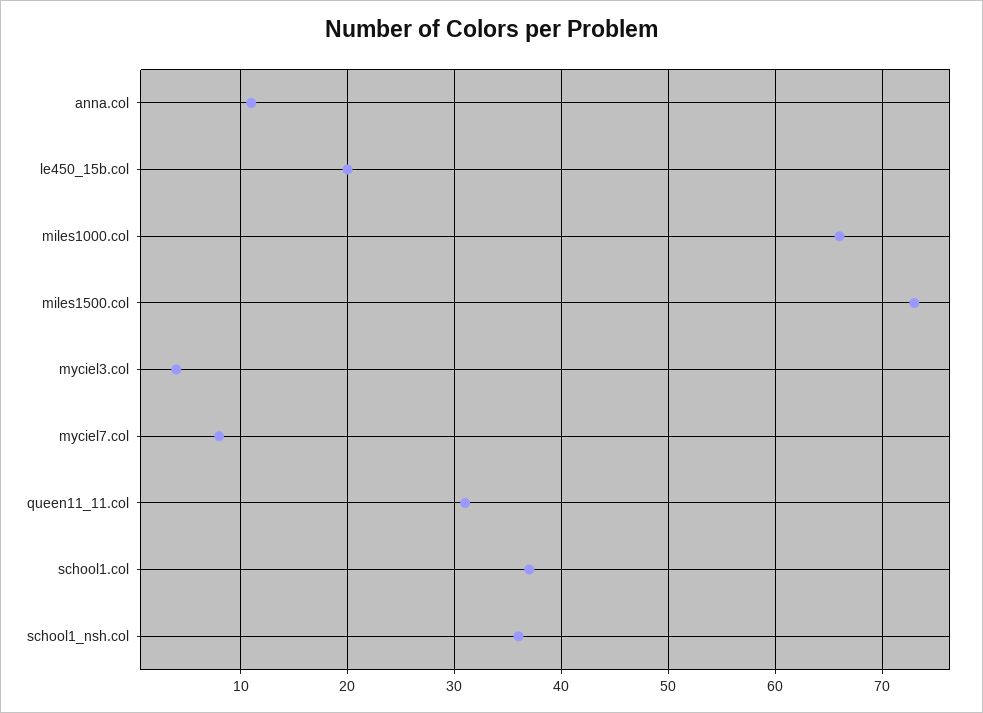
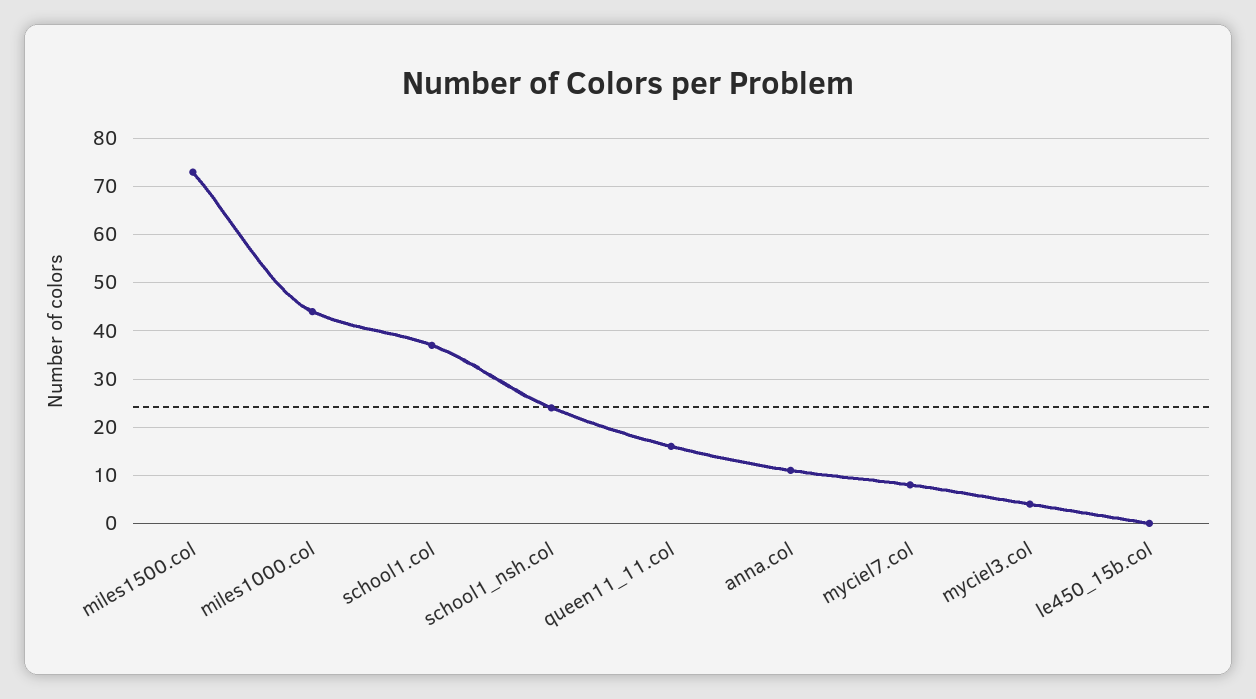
  {
    "anna.col": 11,
-   "le450_15b.col": 20,
+   "le450_15b.col": 0,
-   "miles1000.col": 66,
+   "miles1000.col": 45,
    "miles1500.col": 73,
    "myciel3.col": 4,
    "myciel7.col": 8,
-   "queen11_11.col": 31,
+   "queen11_11.col": 15,
    "school1.col": 37,
-   "school1_nsh.col": 36
+   "school1_nsh.col": 25
  }

